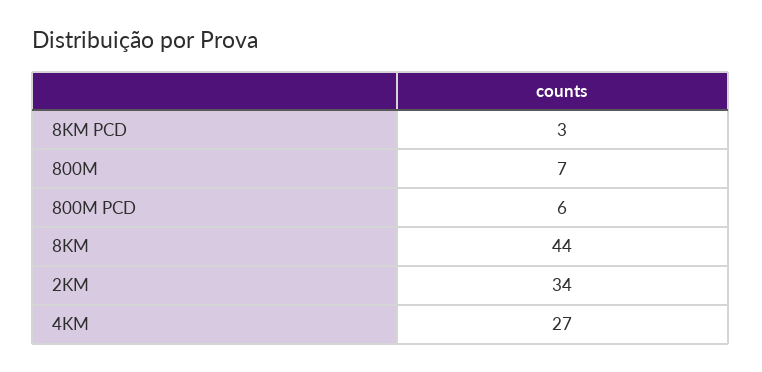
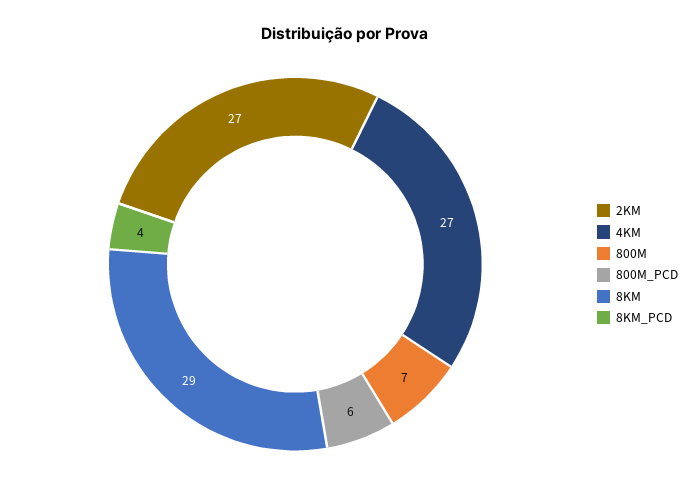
  {
-   "8KM PCD": 3,
+   "8KM PCD": 4,
    "800M": 7,
    "800M PCD": 6,
-   "8KM": 44,
+   "8KM": 29,
-   "2KM": 34,
+   "2KM": 27,
    "4KM": 27
  }

